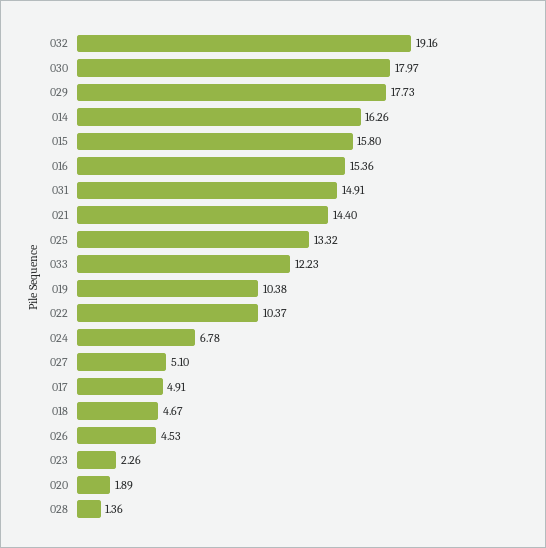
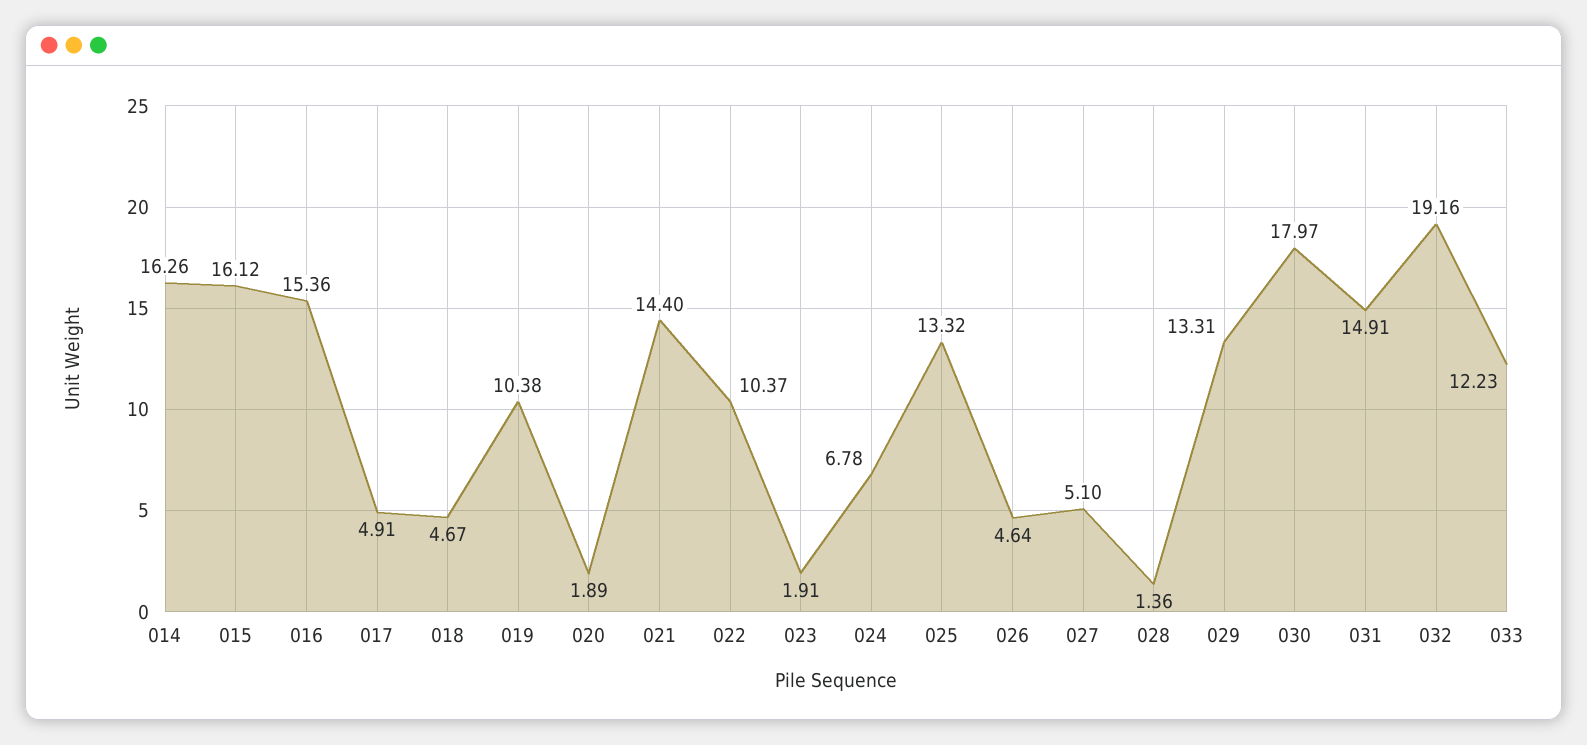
  {
    "032": 19.16,
    "030": 17.97,
-   "029": 17.73,
+   "029": 13.31,
    "014": 16.26,
-   "015": 15.8,
+   "015": 16.12,
    "016": 15.36,
    "031": 14.91,
    "021": 14.4,
    "025": 13.32,
    "033": 12.23,
    "019": 10.38,
    "022": 10.37,
    "024": 6.78,
    "027": 5.1,
    "017": 4.91,
    "018": 4.67,
-   "026": 4.53,
+   "026": 4.64,
-   "023": 2.26,
+   "023": 1.91,
    "020": 1.89,
    "028": 1.36
  }

